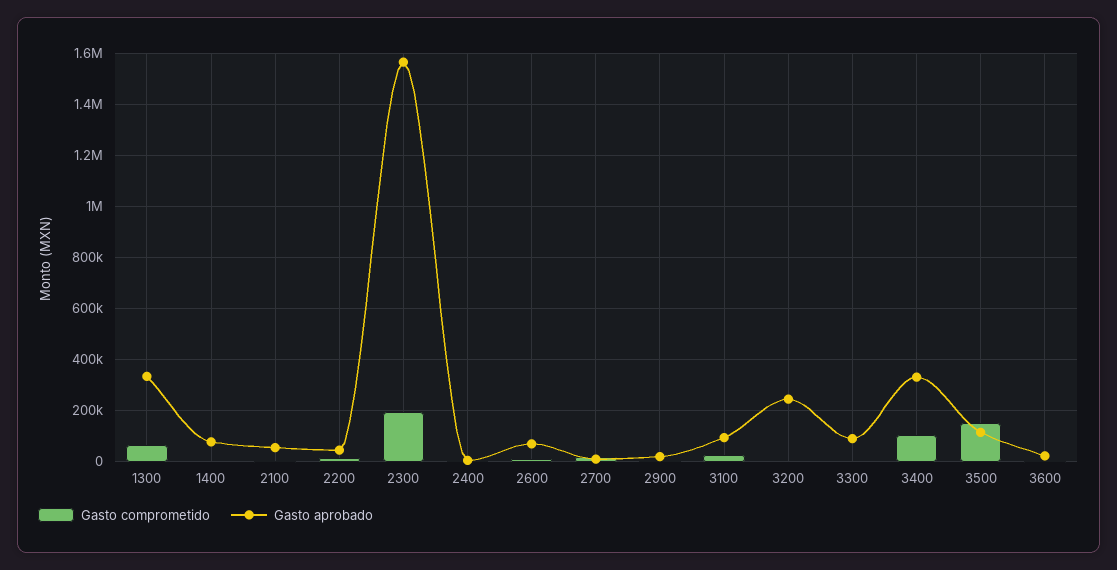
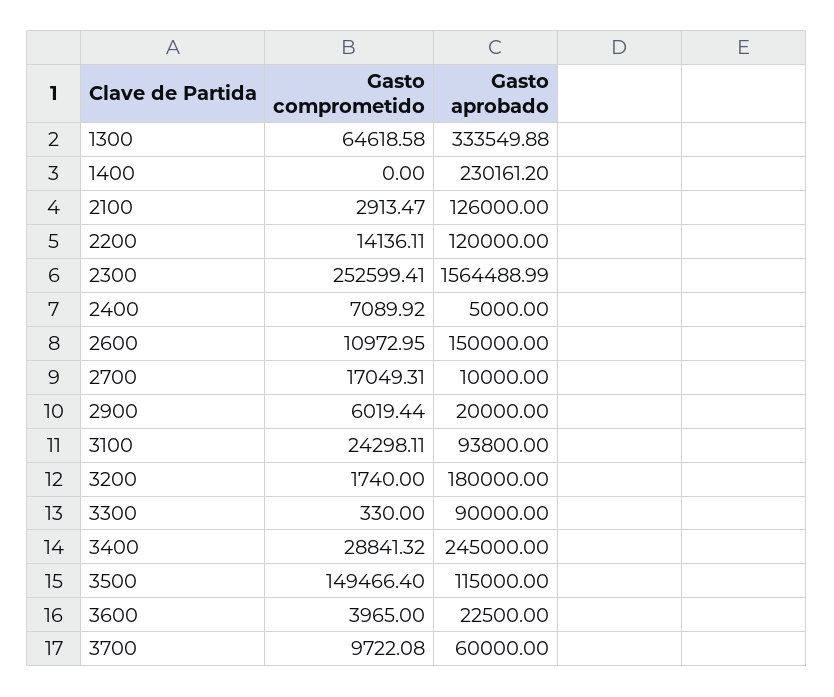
  {
    "Gasto comprometido": {
      "1300": 64618.58,
      "1400": 0,
      "2100": 2913.47,
      "2200": 14136.11,
-     "2300": 200000,
+     "2300": 252599.41,
      "2400": 7089.92,
      "2600": 10972.95,
      "2700": 17049.31,
      "2900": 6019.44,
      "3100": 24298.11,
      "3200": 1740,
      "3300": 330,
-     "3400": 100000,
+     "3400": 28841.32,
      "3500": 149466.4,
-     "3600": 3965
+     "3600": 3965,
+     "3700": 9722.08
    },
    "Gasto aprobado": {
      "1300": 333549.88,
-     "1400": 75000,
+     "1400": 230161.2,
-     "2100": 50000,
+     "2100": 126000,
-     "2200": 50000,
+     "2200": 120000,
      "2300": 1564488.99,
      "2400": 5000,
-     "2600": 75000,
+     "2600": 150000,
      "2700": 10000,
      "2900": 20000,
      "3100": 93800,
-     "3200": 250000,
+     "3200": 180000,
      "3300": 90000,
-     "3400": 325000,
+     "3400": 245000,
      "3500": 115000,
-     "3600": 22500
+     "3600": 22500,
+     "3700": 60000
    }
  }

